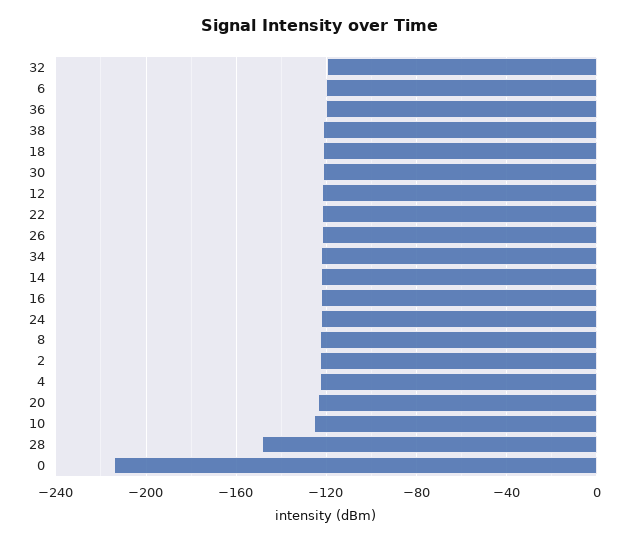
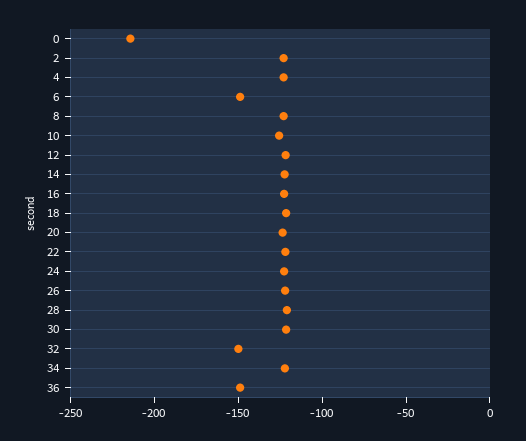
  {
-   "32": -120,
+   "32": -150,
-   "6": -120,
+   "6": -150,
-   "36": -120,
+   "36": -150,
-   "38": -120,
    "18": -120,
    "30": -120,
    "12": -120,
    "22": -120,
    "26": -120,
    "34": -120,
    "14": -120,
    "16": -125,
    "24": -125,
    "8": -125,
    "2": -125,
    "4": -125,
    "20": -125,
    "10": -125,
-   "28": -150,
+   "28": -120,
    "0": -215
  }

